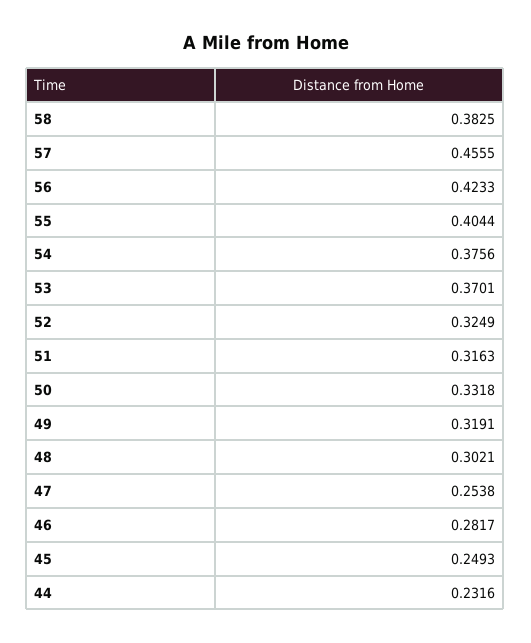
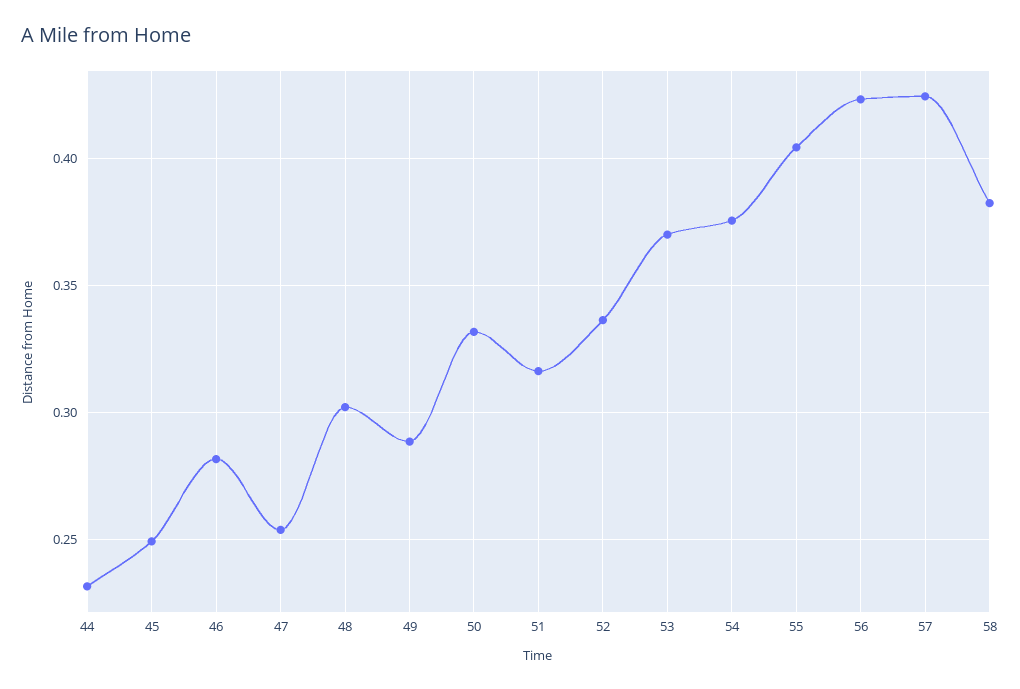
  {
    "58": 0.3825,
-   "57": 0.4555,
+   "57": 0.425,
    "56": 0.4233,
    "55": 0.4044,
    "54": 0.3756,
    "53": 0.3701,
-   "52": 0.3249,
+   "52": 0.335,
    "51": 0.3163,
    "50": 0.3318,
-   "49": 0.3191,
+   "49": 0.29,
    "48": 0.3021,
    "47": 0.2538,
    "46": 0.2817,
    "45": 0.2493,
    "44": 0.2316
  }

